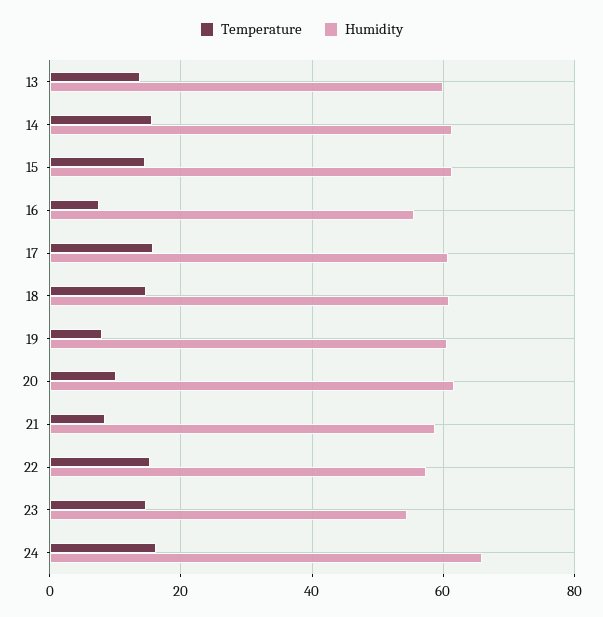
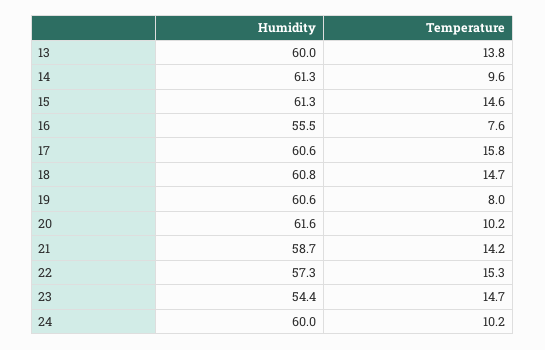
  {
    "Temperature": {
      "13": 13.8,
-     "14": 16,
+     "14": 9.6,
      "15": 14.6,
      "16": 7.6,
      "17": 15.8,
      "18": 14.7,
      "19": 8,
      "20": 10.2,
-     "21": 8,
+     "21": 14.2,
      "22": 15.3,
      "23": 14.7,
-     "24": 16
+     "24": 10.2
    },
    "Humidity": {
      "13": 60,
      "14": 61.3,
      "15": 61.3,
      "16": 55.5,
      "17": 60.6,
      "18": 60.8,
      "19": 60.6,
      "20": 61.6,
      "21": 58.7,
      "22": 57.3,
      "23": 54.4,
-     "24": 66
+     "24": 60
    }
  }

